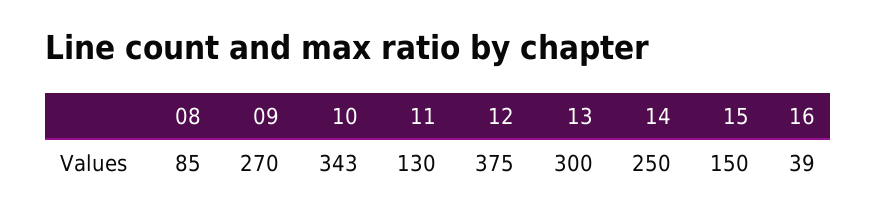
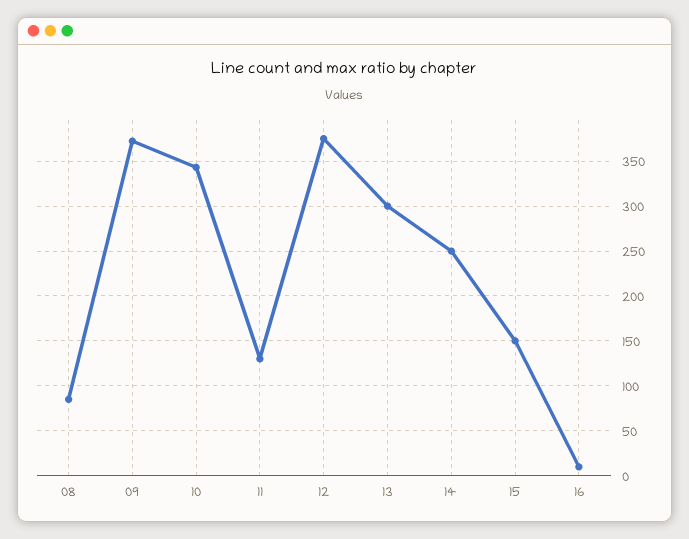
  {
    "08": 85,
-   "09": 270,
+   "09": 370,
    "10": 343,
    "11": 130,
    "12": 375,
    "13": 300,
    "14": 250,
    "15": 150,
-   "16": 39
+   "16": 10
  }

